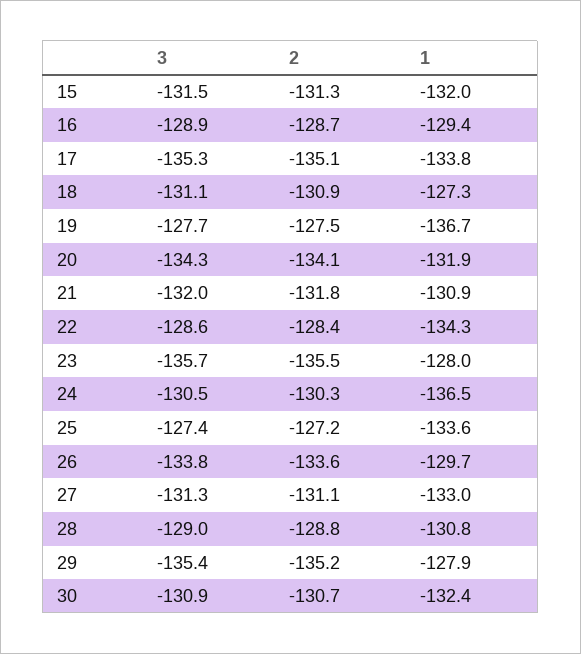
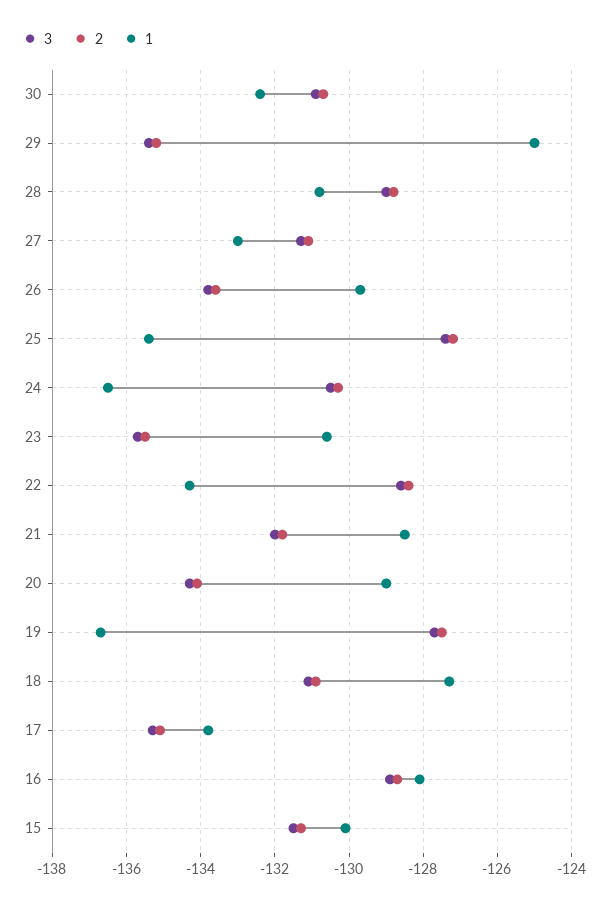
  {
    "3": {
      "15": -131.5,
      "16": -128.9,
      "17": -135.3,
      "18": -131.1,
      "19": -127.7,
      "20": -134.3,
      "21": -132,
      "22": -128.6,
      "23": -135.7,
      "24": -130.5,
      "25": -127.4,
      "26": -133.8,
      "27": -131.3,
      "28": -129,
      "29": -135.4,
      "30": -130.9
    },
    "2": {
      "15": -131.3,
      "16": -128.7,
      "17": -135.1,
      "18": -130.9,
      "19": -127.5,
      "20": -134.1,
      "21": -131.8,
      "22": -128.4,
      "23": -135.5,
      "24": -130.3,
      "25": -127.2,
      "26": -133.6,
      "27": -131.1,
      "28": -128.8,
      "29": -135.2,
      "30": -130.7
    },
    "1": {
-     "15": -132,
+     "15": -130,
-     "16": -129.4,
+     "16": -128,
      "17": -133.8,
      "18": -127.3,
      "19": -136.7,
-     "20": -131.9,
+     "20": -129,
-     "21": -130.9,
+     "21": -128.5,
      "22": -134.3,
-     "23": -128,
+     "23": -130.5,
      "24": -136.5,
-     "25": -133.6,
+     "25": -135.5,
      "26": -129.7,
      "27": -133,
      "28": -130.8,
-     "29": -127.9,
+     "29": -125,
      "30": -132.4
    }
  }

